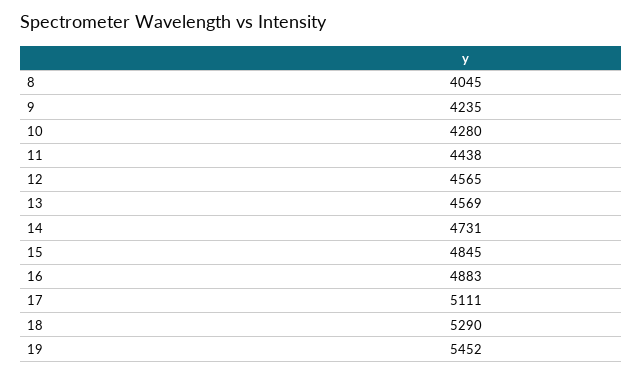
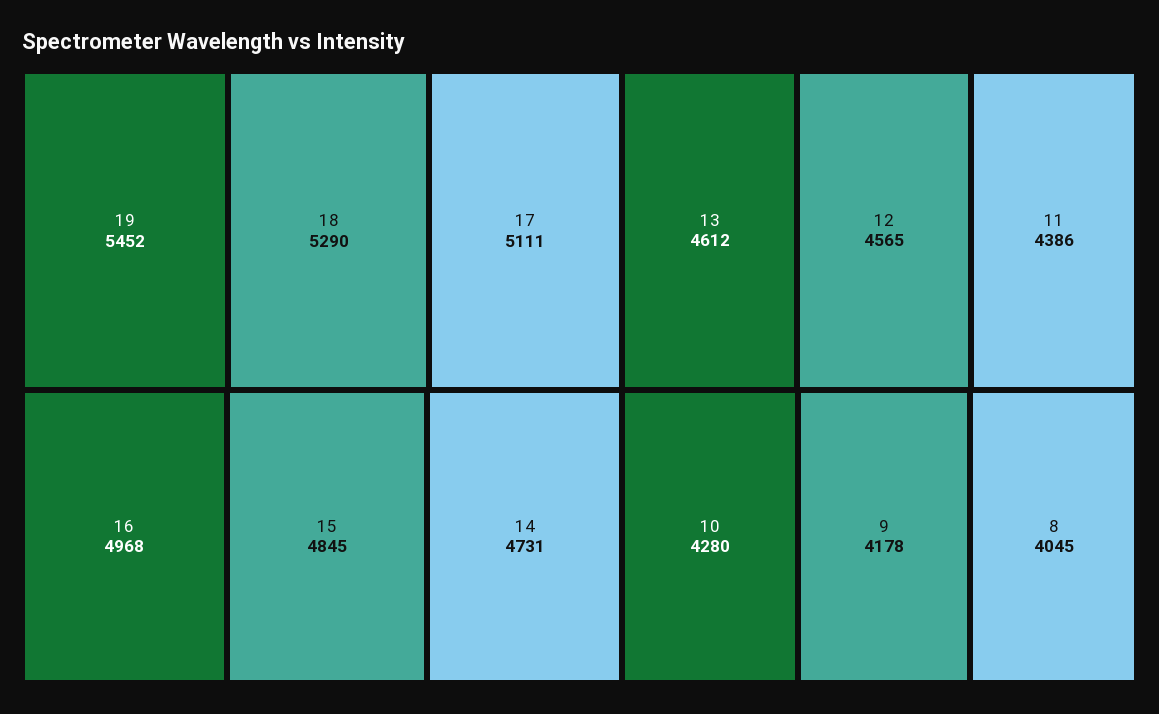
  {
    "8": 4045,
-   "9": 4235,
+   "9": 4178,
    "10": 4280,
-   "11": 4438,
+   "11": 4386,
    "12": 4565,
-   "13": 4569,
+   "13": 4612,
    "14": 4731,
    "15": 4845,
-   "16": 4883,
+   "16": 4968,
    "17": 5111,
    "18": 5290,
    "19": 5452
  }

